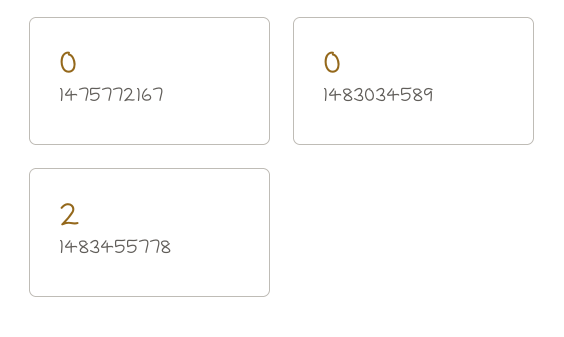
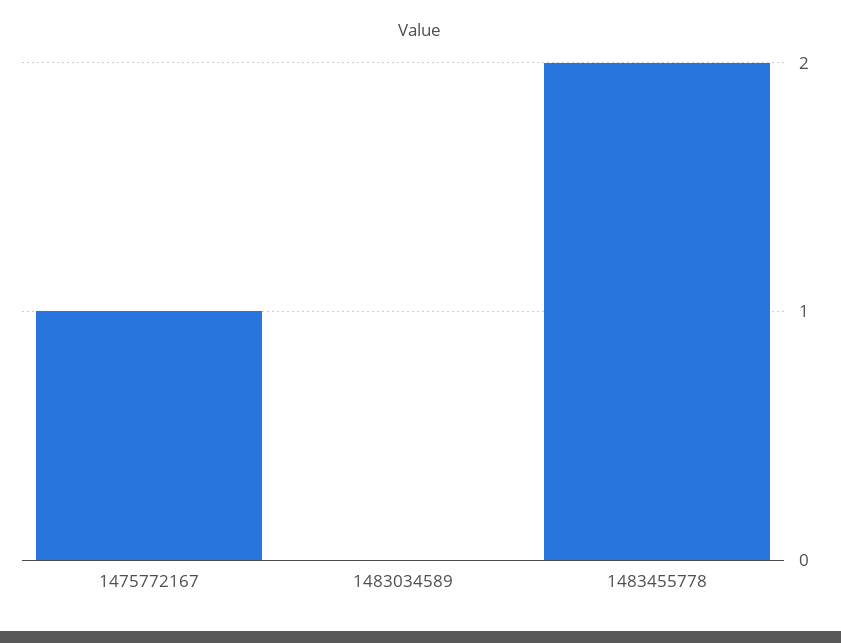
  {
-   "1475772167": 0,
+   "1475772167": 1,
    "1483034589": 0,
    "1483455778": 2
  }

